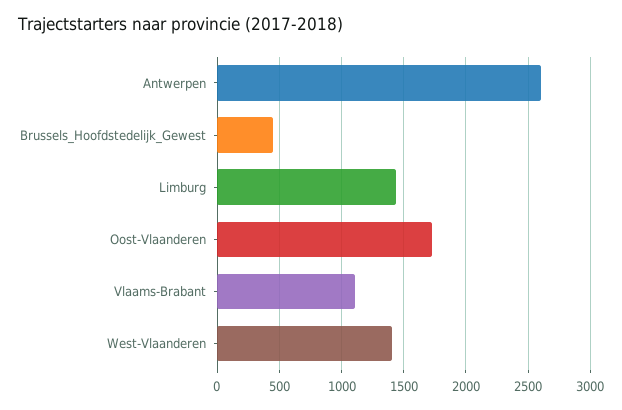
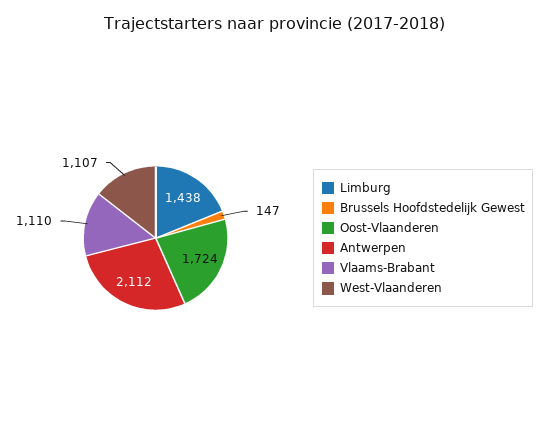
  {
-   "Antwerpen": 2600,
+   "Antwerpen": 2112,
-   "Brussels_Hoofdstedelijk_Gewest": 450,
+   "Brussels_Hoofdstedelijk_Gewest": 147,
    "Limburg": 1438,
    "Oost-Vlaanderen": 1724,
    "Vlaams-Brabant": 1110,
-   "West-Vlaanderen": 1400
+   "West-Vlaanderen": 1107
  }

